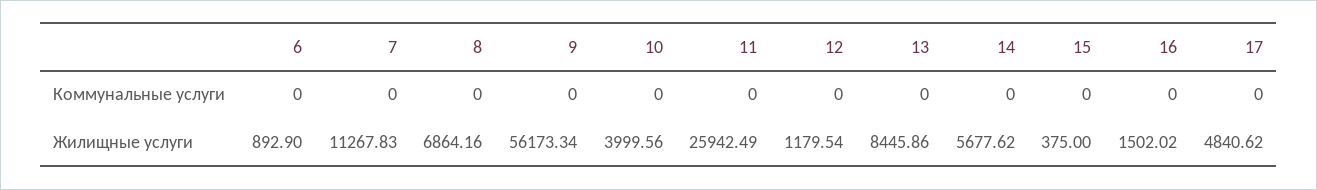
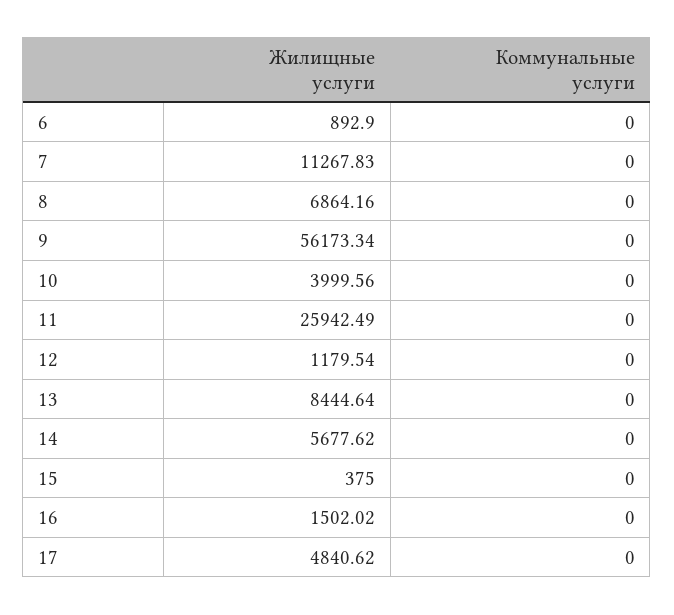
  {
    "6": {
      "Коммунальные услуги": 0,
      "Жилищные услуги": 892.9
    },
    "7": {
      "Коммунальные услуги": 0,
      "Жилищные услуги": 11267.83
    },
    "8": {
      "Коммунальные услуги": 0,
      "Жилищные услуги": 6864.16
    },
    "9": {
      "Коммунальные услуги": 0,
      "Жилищные услуги": 56173.34
    },
    "10": {
      "Коммунальные услуги": 0,
      "Жилищные услуги": 3999.56
    },
    "11": {
      "Коммунальные услуги": 0,
      "Жилищные услуги": 25942.49
    },
    "12": {
      "Коммунальные услуги": 0,
      "Жилищные услуги": 1179.54
    },
    "13": {
      "Коммунальные услуги": 0,
-     "Жилищные услуги": 8445.86
+     "Жилищные услуги": 8444.64
    },
    "14": {
      "Коммунальные услуги": 0,
      "Жилищные услуги": 5677.62
    },
    "15": {
      "Коммунальные услуги": 0,
      "Жилищные услуги": 375
    },
    "16": {
      "Коммунальные услуги": 0,
      "Жилищные услуги": 1502.02
    },
    "17": {
      "Коммунальные услуги": 0,
      "Жилищные услуги": 4840.62
    }
  }

